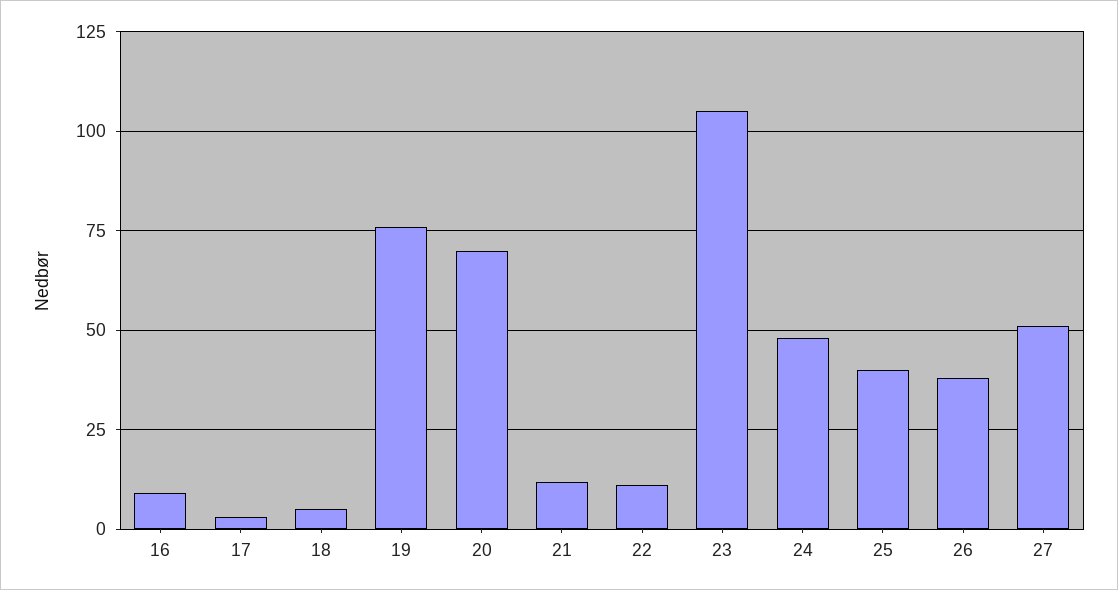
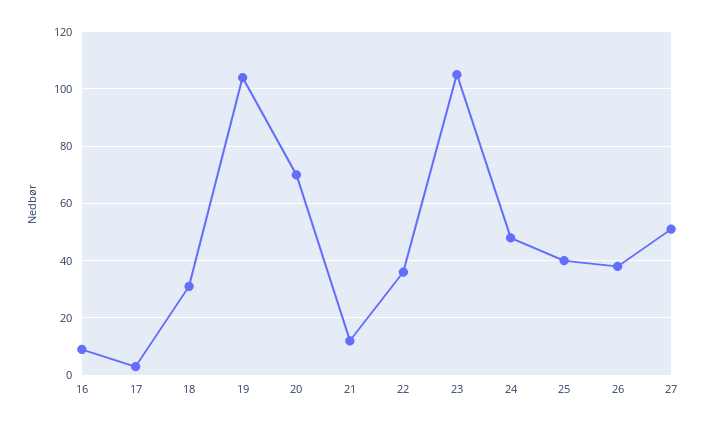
  {
    "16": 10,
    "17": 5,
-   "18": 5,
+   "18": 30,
-   "19": 75,
+   "19": 105,
    "20": 70,
    "21": 10,
-   "22": 10,
+   "22": 35,
    "23": 105,
    "24": 50,
    "25": 40,
    "26": 40,
    "27": 50
  }

